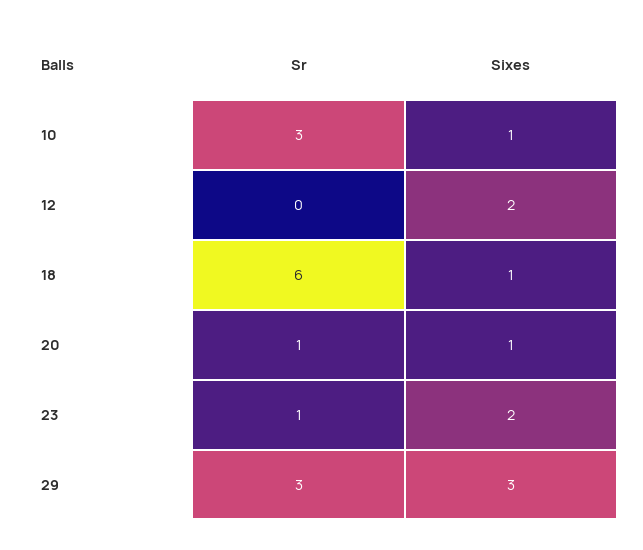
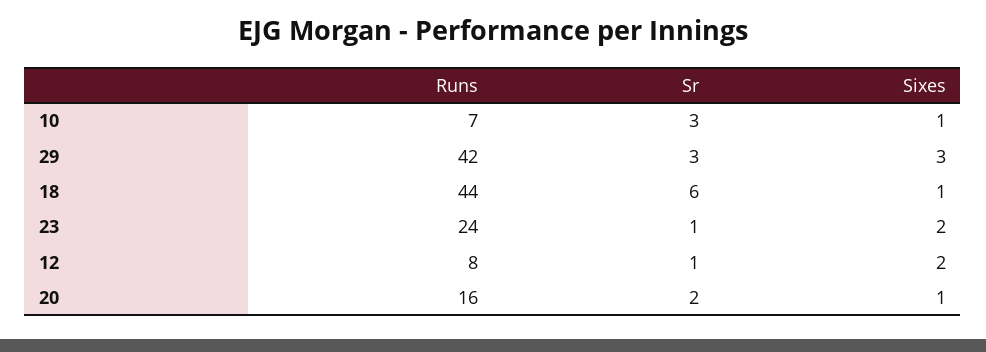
  {
    "Sr": {
      "10": 3,
-     "12": 0,
+     "12": 1,
      "18": 6,
-     "20": 1,
+     "20": 2,
      "23": 1,
      "29": 3
    },
    "Sixes": {
      "10": 1,
      "12": 2,
      "18": 1,
      "20": 1,
      "23": 2,
      "29": 3
-   }
+   },
+   "Runs": {
+     "10": 7,
+     "29": 42,
+     "18": 44,
+     "23": 24,
+     "12": 8,
+     "20": 16
+   }
  }

